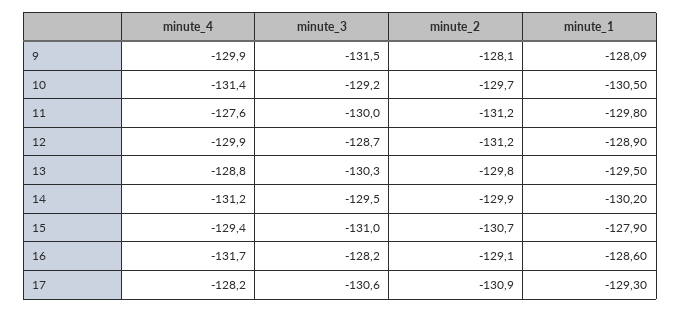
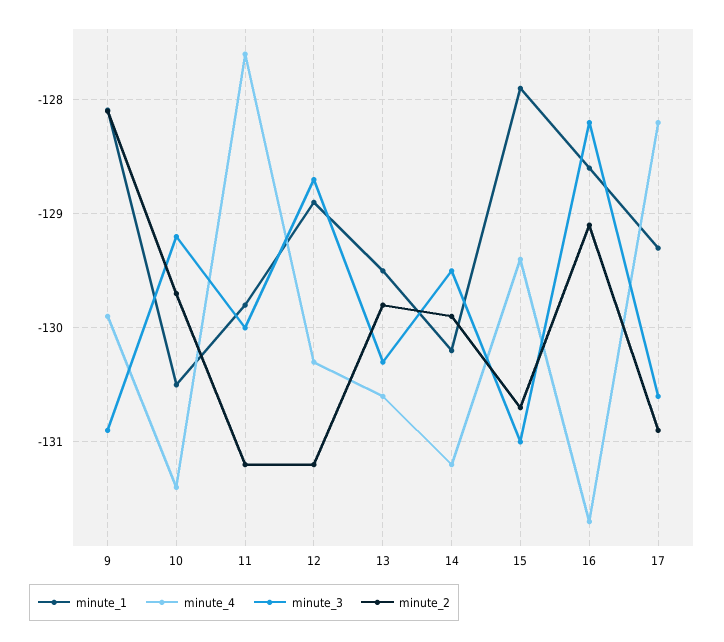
  {
    "minute_4": {
      "9": -129.9,
      "10": -131.4,
      "11": -127.6,
-     "12": -129.9,
+     "12": -130.3,
-     "13": -128.8,
+     "13": -130.6,
      "14": -131.2,
      "15": -129.4,
      "16": -131.7,
      "17": -128.2
    },
    "minute_3": {
-     "9": -131.5,
+     "9": -130.9,
      "10": -129.2,
      "11": -130,
      "12": -128.7,
      "13": -130.3,
      "14": -129.5,
      "15": -131,
      "16": -128.2,
      "17": -130.6
    },
    "minute_2": {
      "9": -128.1,
      "10": -129.7,
      "11": -131.2,
      "12": -131.2,
      "13": -129.8,
      "14": -129.9,
      "15": -130.7,
      "16": -129.1,
      "17": -130.9
    },
    "minute_1": {
      "9": -128.09,
      "10": -130.5,
      "11": -129.8,
      "12": -128.9,
      "13": -129.5,
      "14": -130.2,
      "15": -127.9,
      "16": -128.6,
      "17": -129.3
    }
  }

